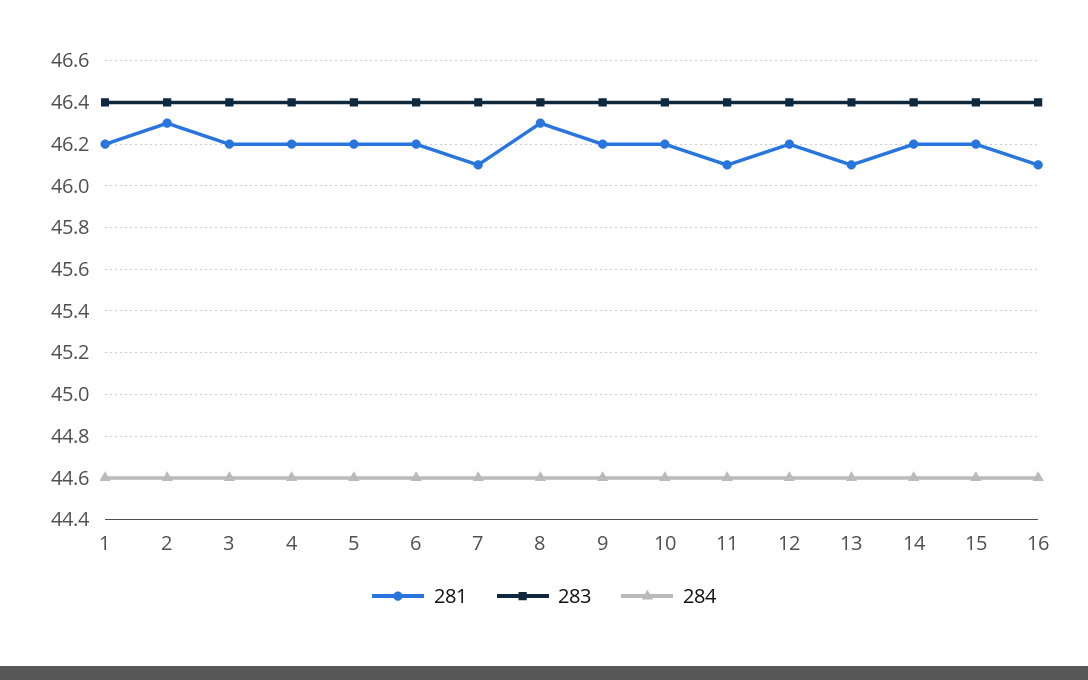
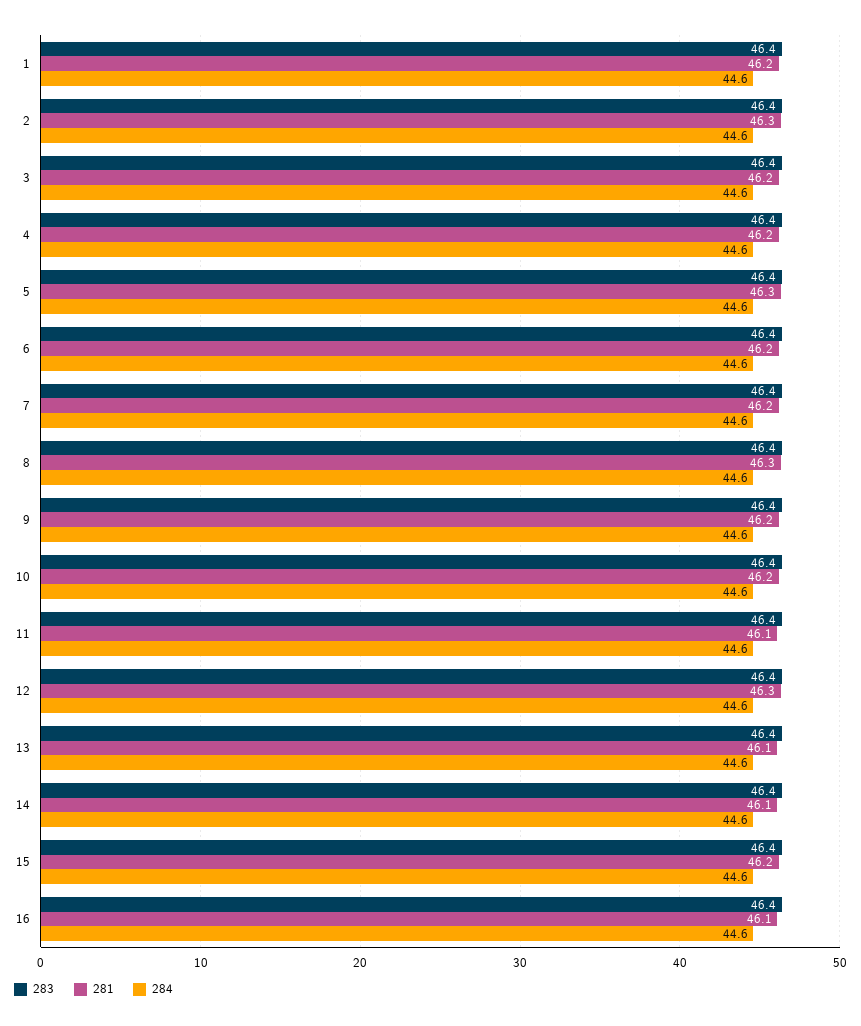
  {
    "281": {
      "1": 46.2,
      "2": 46.3,
      "3": 46.2,
      "4": 46.2,
-     "5": 46.2,
+     "5": 46.3,
      "6": 46.2,
-     "7": 46.1,
+     "7": 46.2,
      "8": 46.3,
      "9": 46.2,
      "10": 46.2,
      "11": 46.1,
-     "12": 46.2,
+     "12": 46.3,
      "13": 46.1,
-     "14": 46.2,
+     "14": 46.1,
      "15": 46.2,
      "16": 46.1
    },
    "283": {
      "1": 46.4,
      "2": 46.4,
      "3": 46.4,
      "4": 46.4,
      "5": 46.4,
      "6": 46.4,
      "7": 46.4,
      "8": 46.4,
      "9": 46.4,
      "10": 46.4,
      "11": 46.4,
      "12": 46.4,
      "13": 46.4,
      "14": 46.4,
      "15": 46.4,
      "16": 46.4
    },
    "284": {
      "1": 44.6,
      "2": 44.6,
      "3": 44.6,
      "4": 44.6,
      "5": 44.6,
      "6": 44.6,
      "7": 44.6,
      "8": 44.6,
      "9": 44.6,
      "10": 44.6,
      "11": 44.6,
      "12": 44.6,
      "13": 44.6,
      "14": 44.6,
      "15": 44.6,
      "16": 44.6
    }
  }

